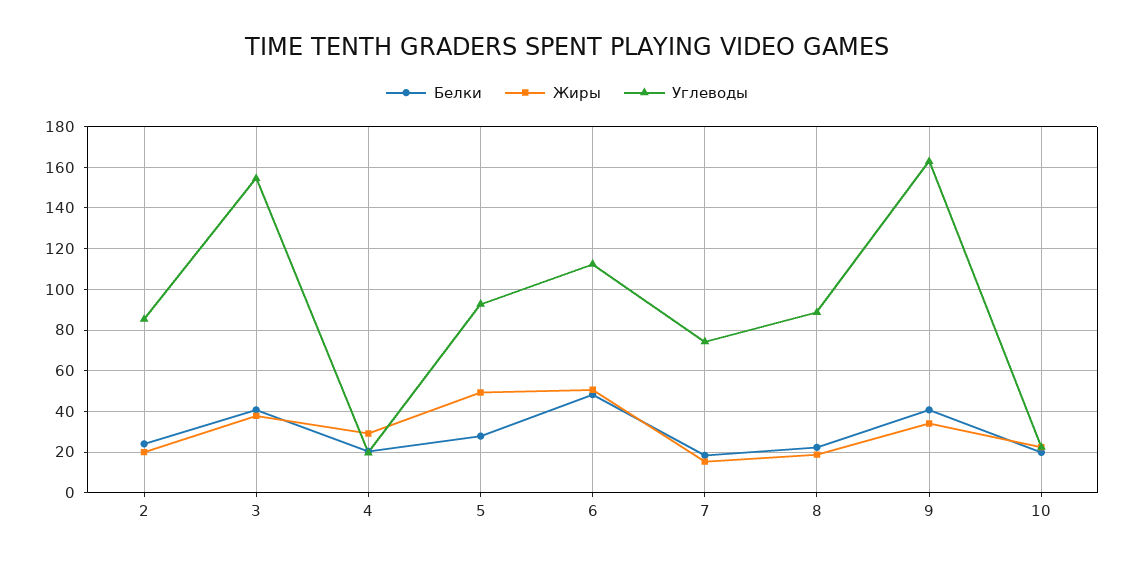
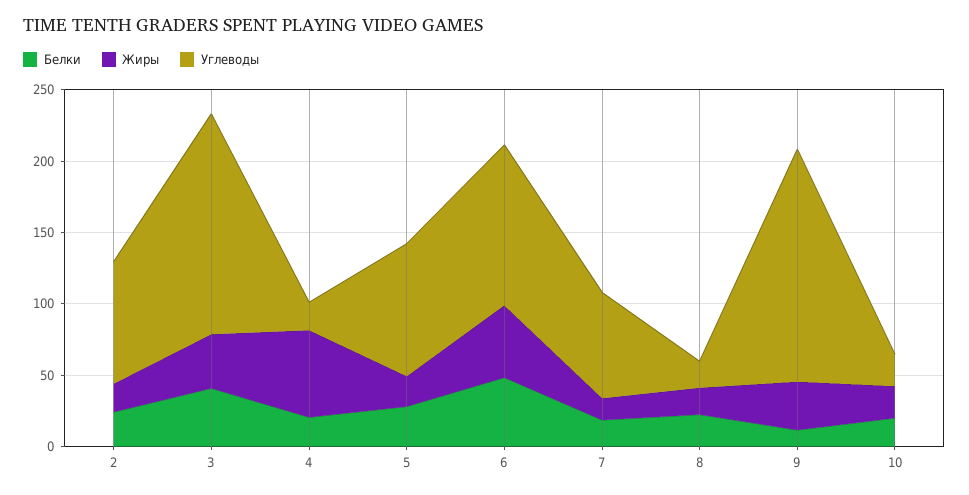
  {
    "Белки": {
      "2": 25,
      "3": 40,
      "4": 20,
      "5": 30,
      "6": 50,
      "7": 20,
      "8": 20,
-     "9": 40,
+     "9": 10,
      "10": 20
    },
    "Жиры": {
      "2": 20,
      "3": 40,
-     "4": 30,
+     "4": 60,
-     "5": 50,
+     "5": 20,
      "6": 50,
      "7": 15,
      "8": 20,
      "9": 35,
      "10": 20
    },
    "Углеводы": {
      "2": 85,
      "3": 155,
      "4": 20,
      "5": 95,
      "6": 110,
      "7": 75,
-     "8": 90,
+     "8": 20,
      "9": 165,
      "10": 20
    }
  }

